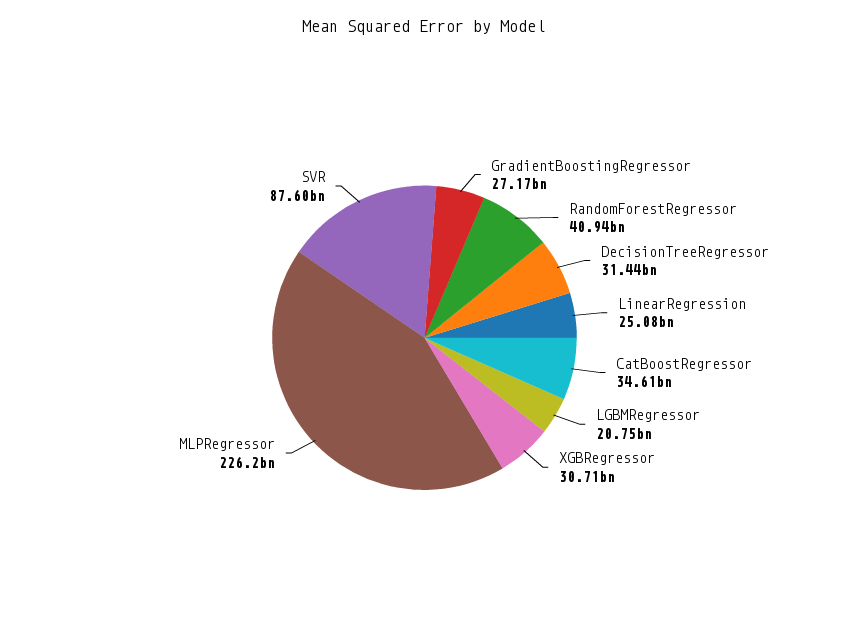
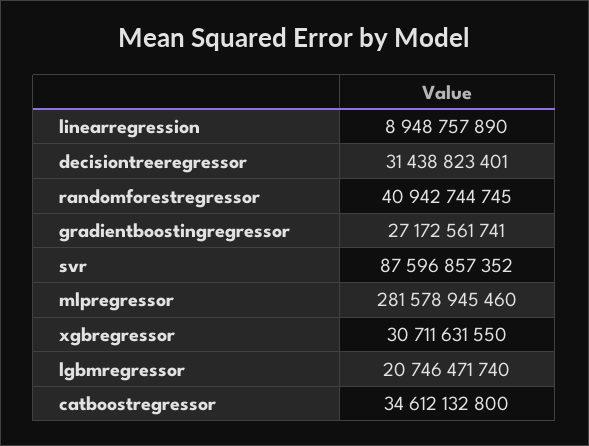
  {
    "GradientBoostingRegressor": 27172561741,
    "RandomForestRegressor": 40942744745,
    "DecisionTreeRegressor": 31438823401,
-   "LinearRegression": 25080000000,
+   "LinearRegression": 8948757890,
    "CatBoostRegressor": 34612132800,
    "LGBMRegressor": 20746471740,
    "XGBRegressor": 30711631550,
-   "MLPRegressor": 226200000000,
+   "MLPRegressor": 281578945460,
    "SVR": 87596857352
  }

